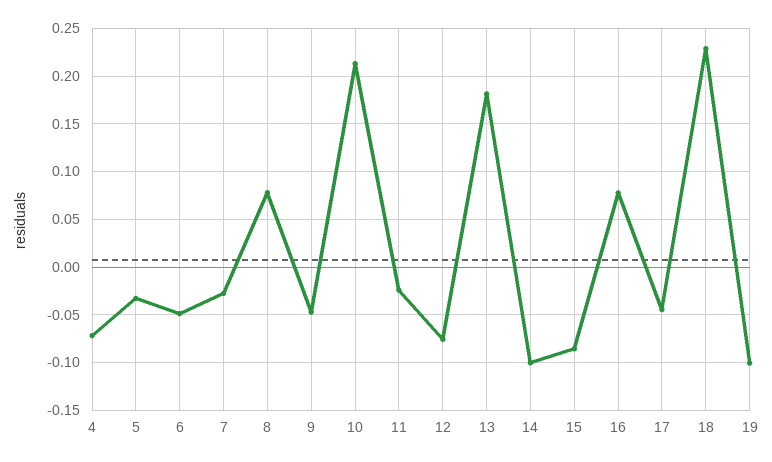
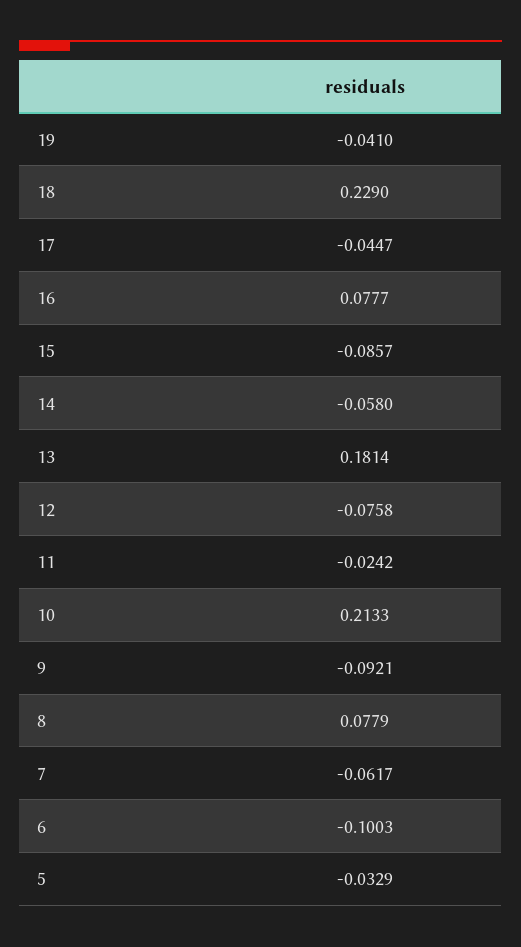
  {
-   "4": -0.07,
    "5": -0.0329,
-   "6": -0.05,
+   "6": -0.1003,
-   "7": -0.03,
+   "7": -0.0617,
    "8": 0.0779,
-   "9": -0.05,
+   "9": -0.0921,
    "10": 0.2133,
    "11": -0.0242,
    "12": -0.0758,
    "13": 0.1814,
-   "14": -0.1,
+   "14": -0.058,
    "15": -0.0857,
    "16": 0.0777,
    "17": -0.0447,
    "18": 0.229,
-   "19": -0.1
+   "19": -0.041
  }

